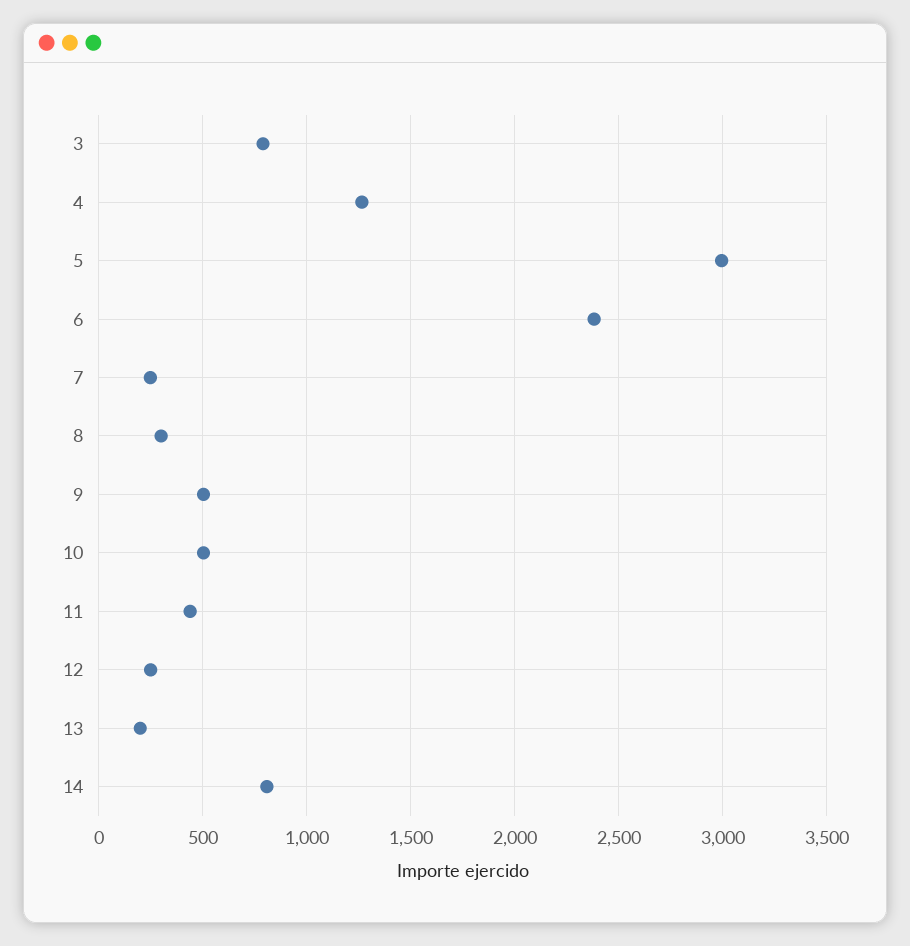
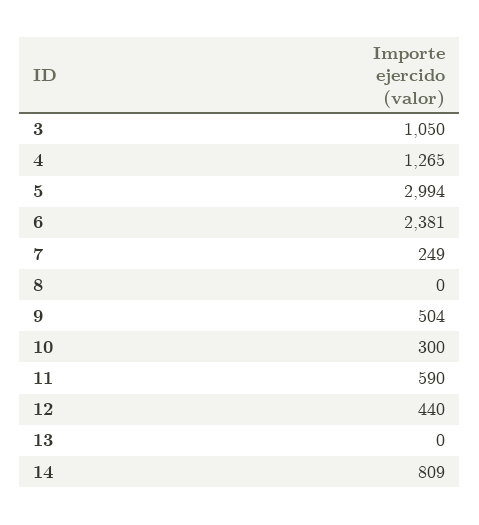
  {
-   "3": 800,
+   "3": 1050,
    "4": 1265,
    "5": 2994,
    "6": 2381,
    "7": 249,
-   "8": 300,
+   "8": 0,
    "9": 504,
-   "10": 500,
+   "10": 300,
-   "11": 450,
+   "11": 590,
-   "12": 250,
+   "12": 440,
-   "13": 200,
+   "13": 0,
    "14": 809
  }

